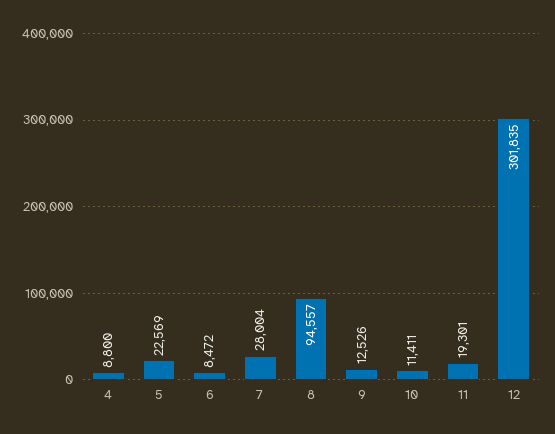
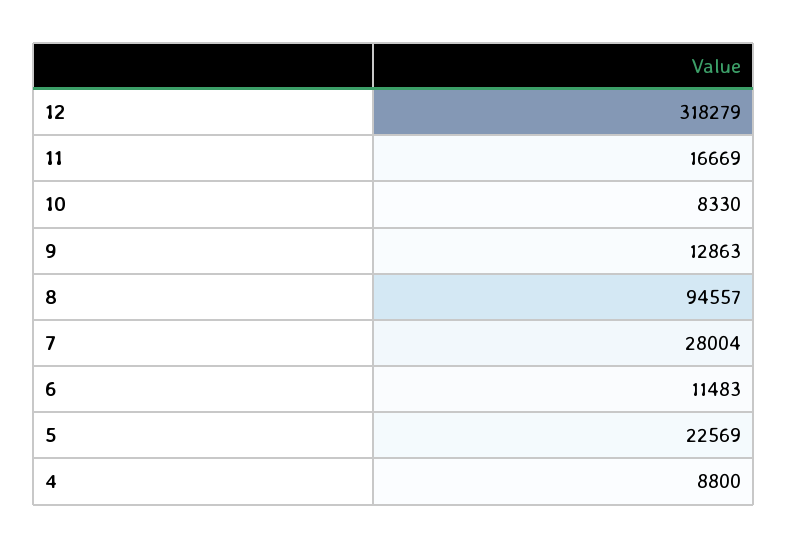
  {
    "4": 8800,
    "5": 22569,
-   "6": 8472,
+   "6": 11483,
    "7": 28004,
    "8": 94557,
-   "9": 12526,
+   "9": 12863,
-   "10": 11411,
+   "10": 8330,
-   "11": 19301,
+   "11": 16669,
-   "12": 301835
+   "12": 318279
  }

